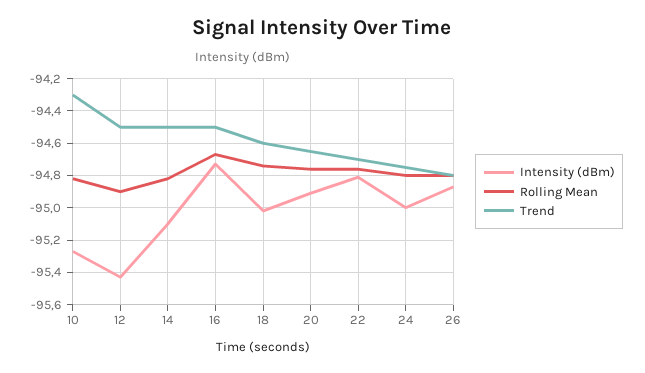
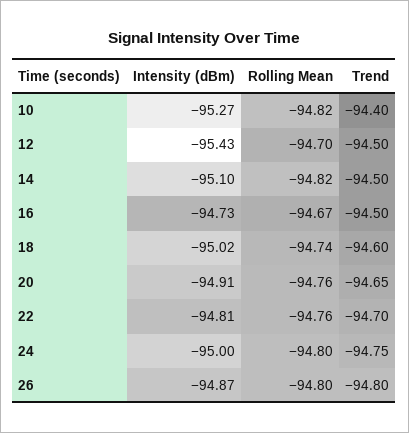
  {
    "Intensity (dBm)": {
      "10": -95.27,
      "12": -95.43,
      "14": -95.1,
      "16": -94.73,
      "18": -95.02,
      "20": -94.91,
      "22": -94.81,
      "24": -95,
      "26": -94.87
    },
    "Rolling Mean": {
      "10": -94.82,
-     "12": -94.9,
+     "12": -94.7,
      "14": -94.82,
      "16": -94.67,
      "18": -94.74,
      "20": -94.76,
      "22": -94.76,
      "24": -94.8,
      "26": -94.8
    },
    "Trend": {
-     "10": -94.3,
+     "10": -94.4,
      "12": -94.5,
      "14": -94.5,
      "16": -94.5,
      "18": -94.6,
      "20": -94.65,
      "22": -94.7,
      "24": -94.75,
      "26": -94.8
    }
  }

